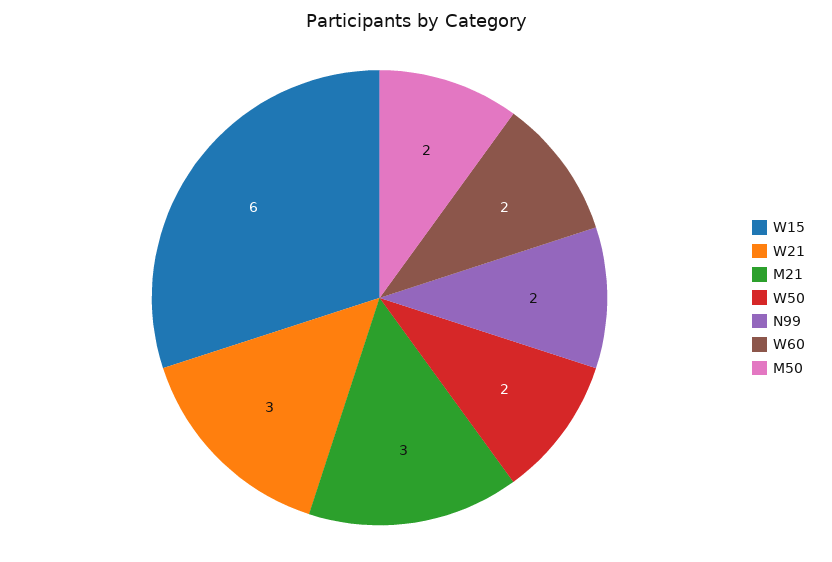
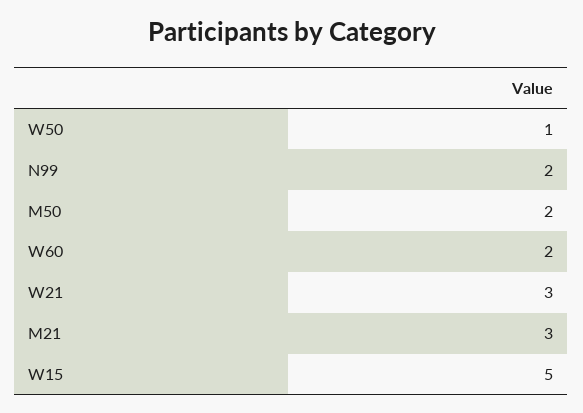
  {
-   "W15": 6,
+   "W15": 5,
    "W21": 3,
    "M21": 3,
-   "W50": 2,
+   "W50": 1,
    "N99": 2,
    "W60": 2,
    "M50": 2
  }

